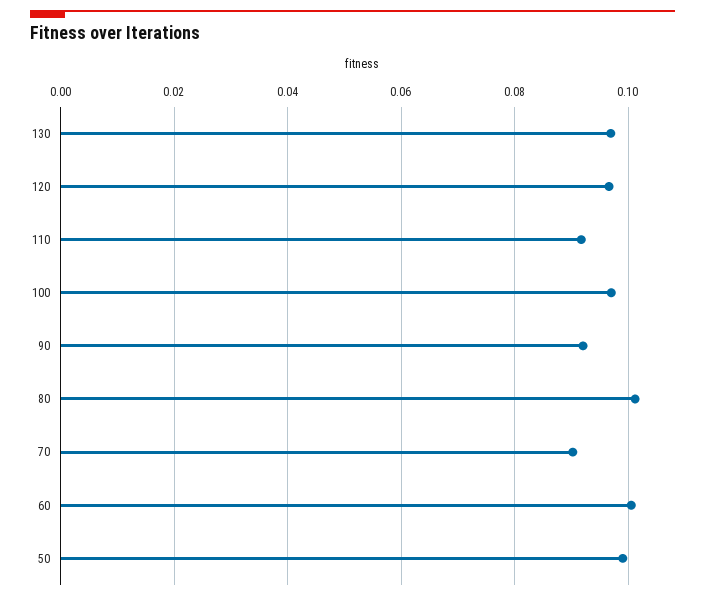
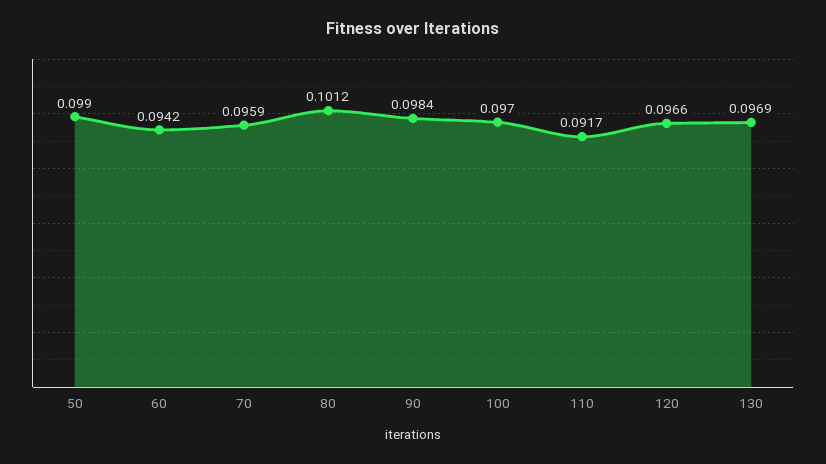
  {
    "130": 0.0969,
    "120": 0.0966,
    "110": 0.0917,
    "100": 0.097,
-   "90": 0.092,
+   "90": 0.0984,
    "80": 0.1012,
-   "70": 0.09,
+   "70": 0.0959,
-   "60": 0.1,
+   "60": 0.0942,
    "50": 0.099
  }

